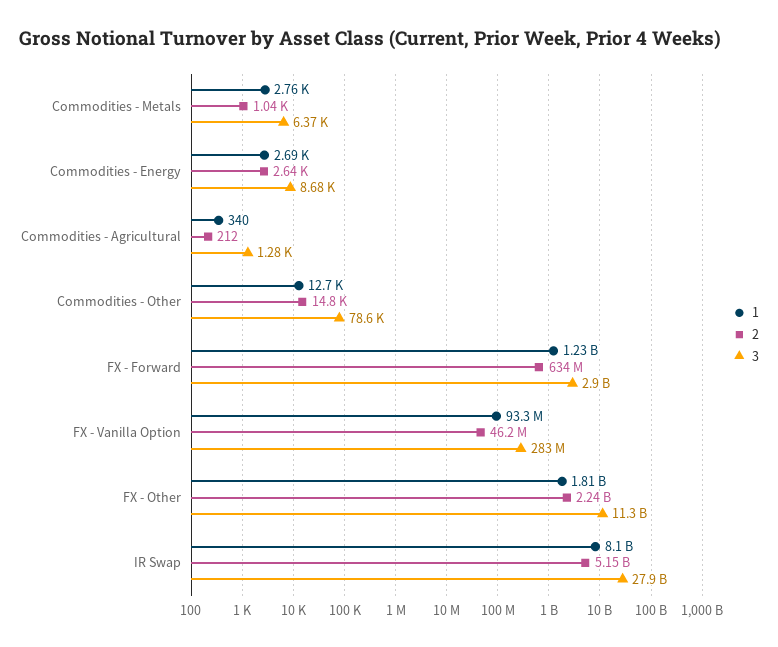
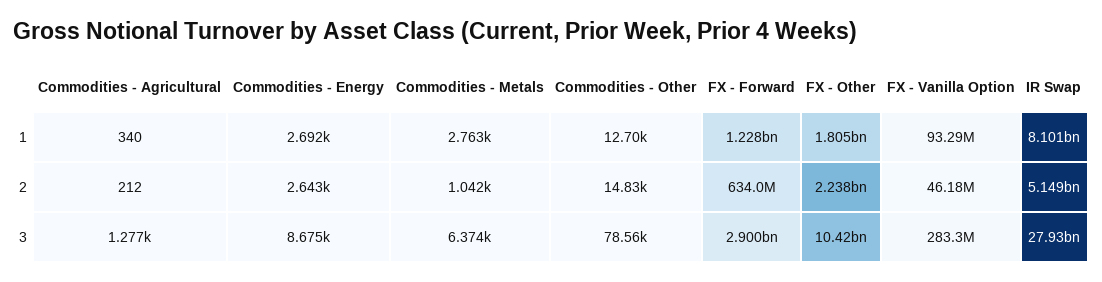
  {
    "1": {
      "Commodities - Metals": 2763,
      "Commodities - Energy": 2692,
      "Commodities - Agricultural": 340,
      "Commodities - Other": 12700,
      "FX - Forward": 1228000000,
      "FX - Vanilla Option": 93290000,
      "FX - Other": 1805000000,
      "IR Swap": 8101000000
    },
    "2": {
      "Commodities - Metals": 1042,
      "Commodities - Energy": 2643,
      "Commodities - Agricultural": 212,
      "Commodities - Other": 14830,
      "FX - Forward": 634000000,
      "FX - Vanilla Option": 46180000,
      "FX - Other": 2238000000,
      "IR Swap": 5149000000
    },
    "3": {
      "Commodities - Metals": 6374,
      "Commodities - Energy": 8675,
      "Commodities - Agricultural": 1277,
      "Commodities - Other": 78560,
      "FX - Forward": 2900000000,
      "FX - Vanilla Option": 283300000,
-     "FX - Other": 11300000000,
+     "FX - Other": 10420000000,
      "IR Swap": 27930000000
    }
  }

